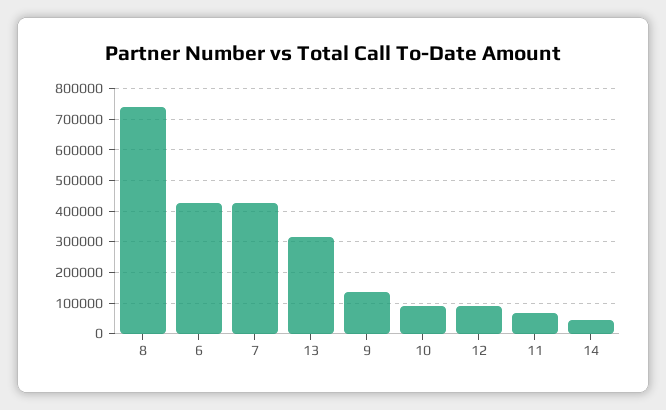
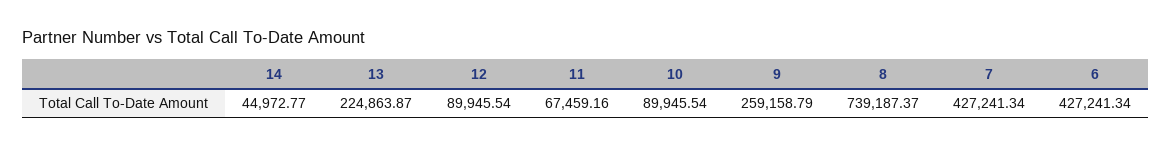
  {
    "8": 739187.37,
    "6": 427241.34,
    "7": 427241.34,
-   "13": 320000,
+   "13": 224863.87,
-   "9": 140000,
+   "9": 259158.79,
    "10": 89945.54,
    "12": 89945.54,
    "11": 67459.16,
    "14": 44972.77
  }

